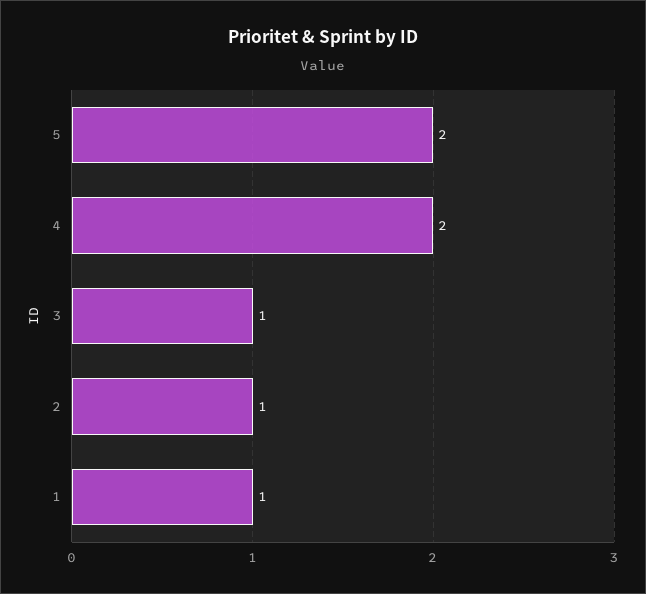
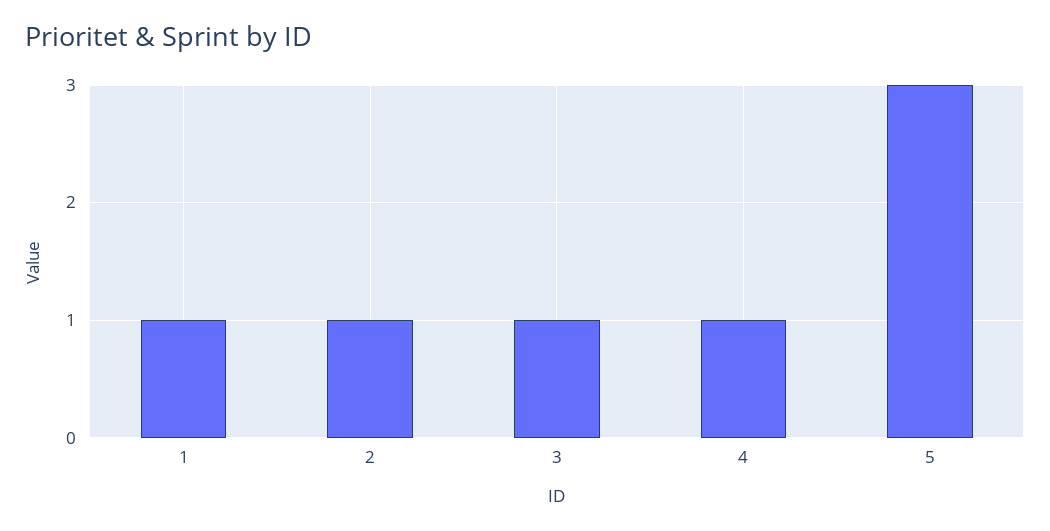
  {
-   "5": 2,
+   "5": 3,
-   "4": 2,
+   "4": 1,
    "3": 1,
    "2": 1,
    "1": 1
  }

